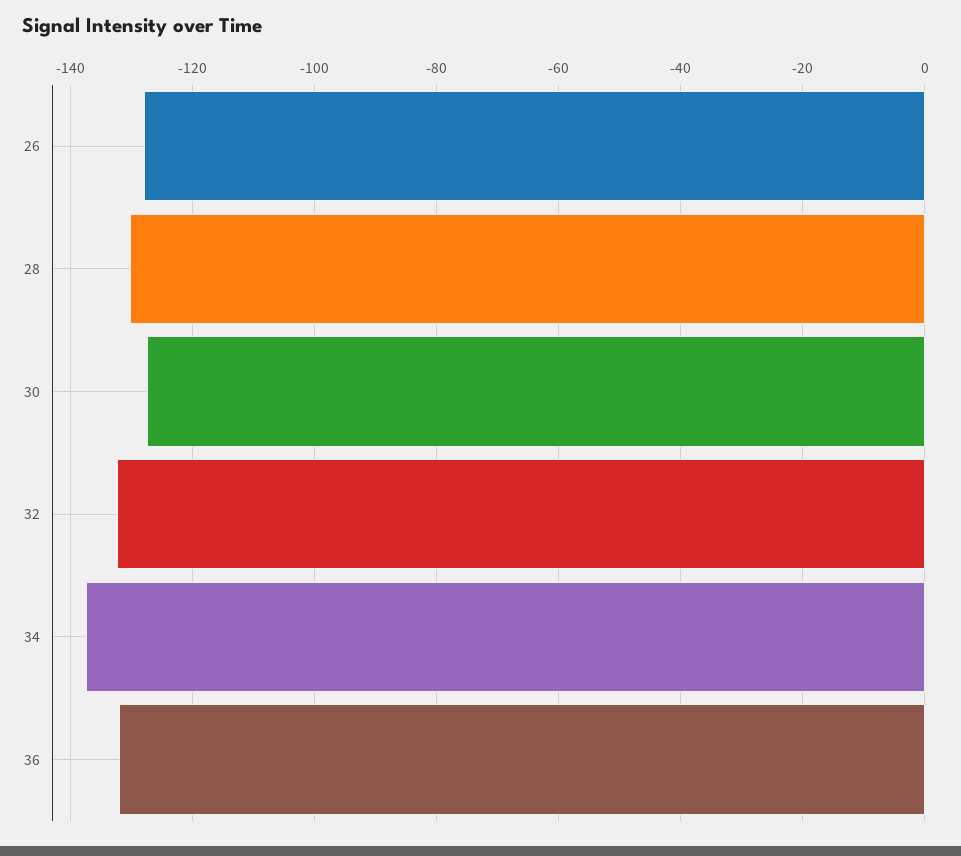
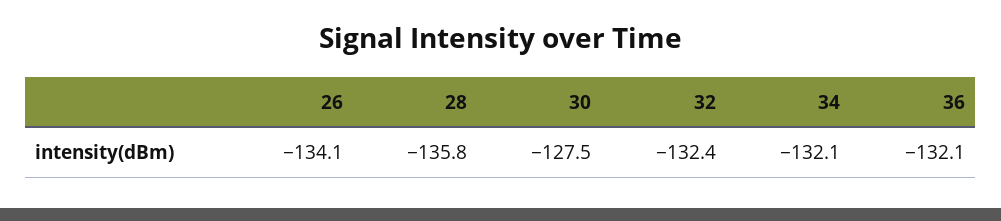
  {
-   "26": -128,
+   "26": -134.1,
-   "28": -130,
+   "28": -135.8,
    "30": -127.5,
    "32": -132.4,
-   "34": -138,
+   "34": -132.1,
    "36": -132.1
  }

